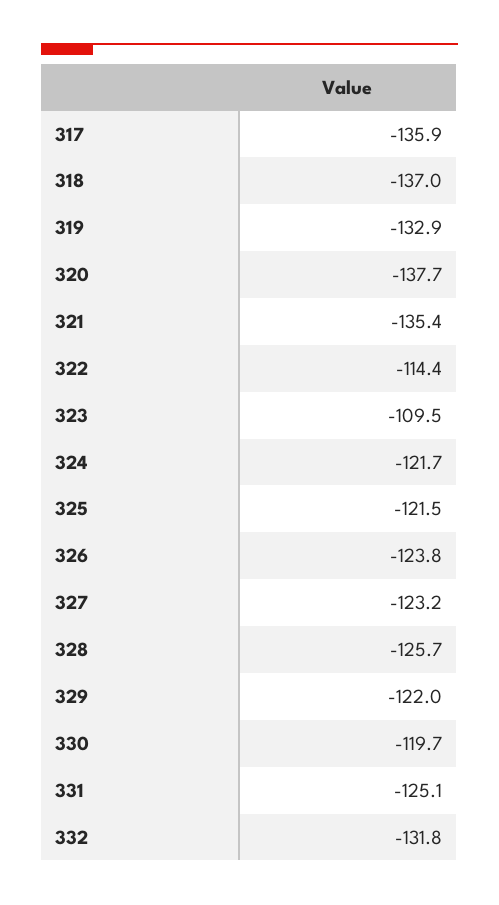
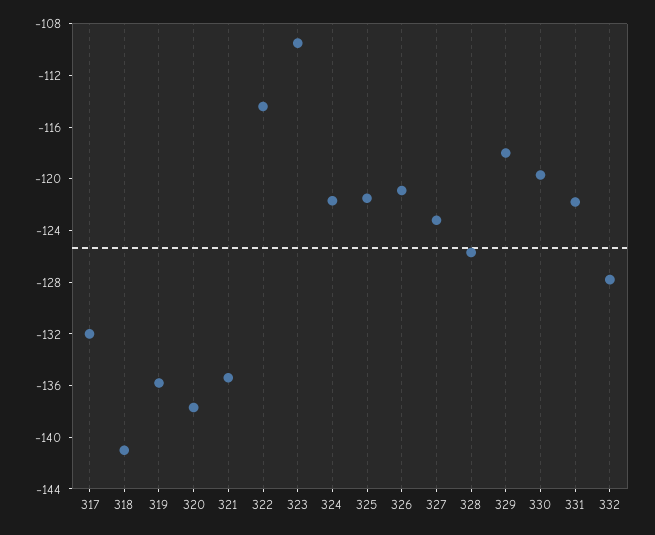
  {
-   "317": -135.9,
+   "317": -132,
-   "318": -137,
+   "318": -141,
-   "319": -132.9,
+   "319": -136,
    "320": -137.7,
    "321": -135.4,
    "322": -114.4,
    "323": -109.5,
    "324": -121.7,
    "325": -121.5,
-   "326": -123.8,
+   "326": -121,
    "327": -123.2,
    "328": -125.7,
-   "329": -122,
+   "329": -118,
    "330": -119.7,
-   "331": -125.1,
+   "331": -122,
-   "332": -131.8
+   "332": -128
  }

